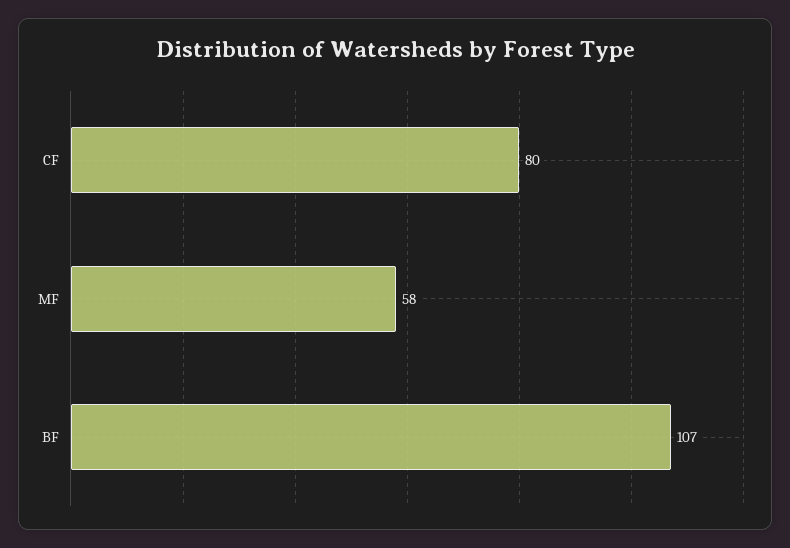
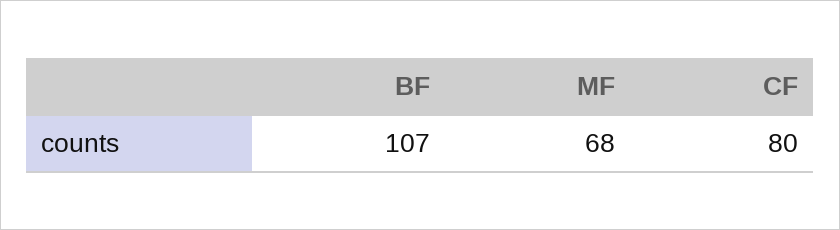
  {
    "CF": 80,
-   "MF": 58,
+   "MF": 68,
    "BF": 107
  }

